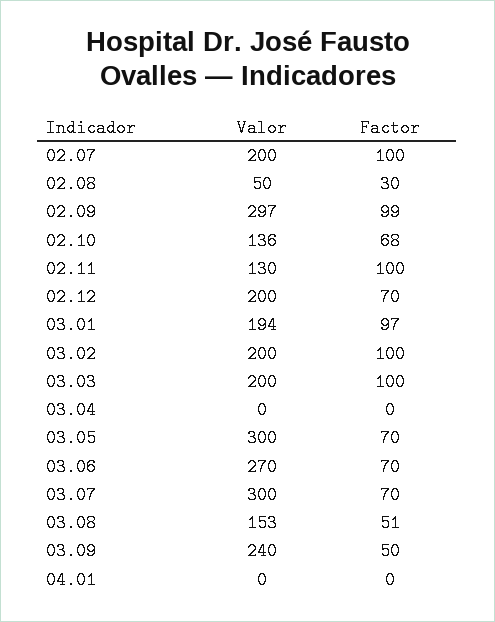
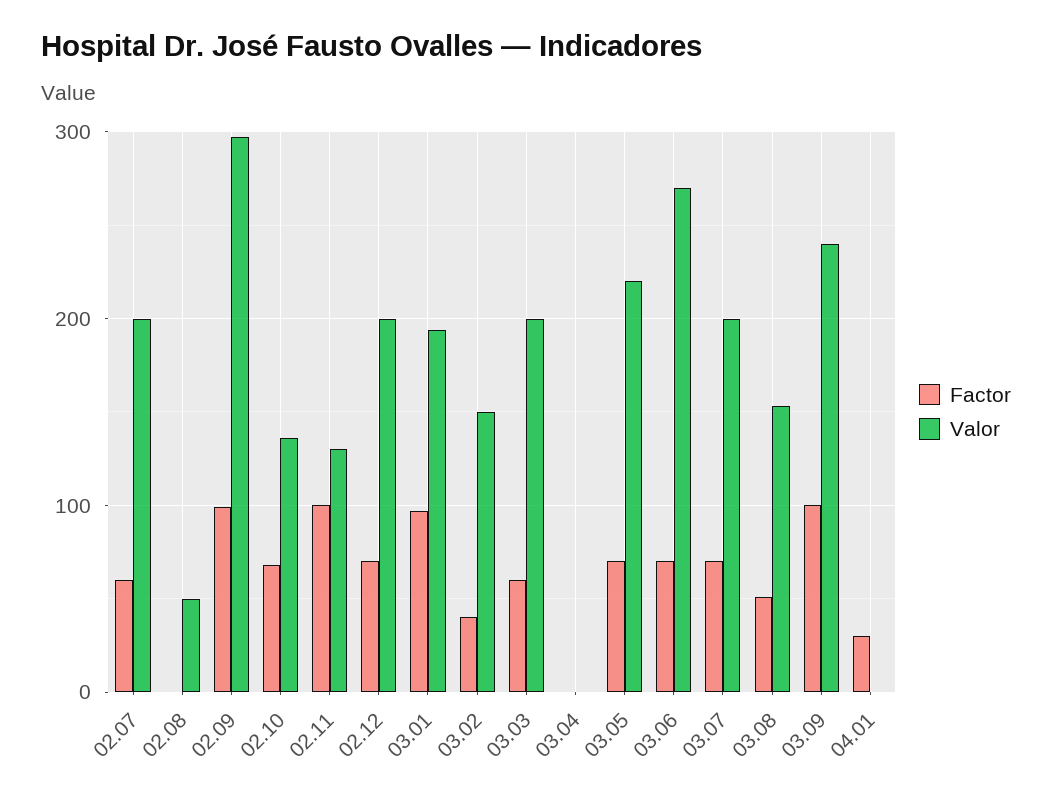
  {
    "Valor": {
      "02.07": 200,
      "02.08": 50,
      "02.09": 297,
      "02.10": 136,
      "02.11": 130,
      "02.12": 200,
      "03.01": 194,
-     "03.02": 200,
+     "03.02": 150,
      "03.03": 200,
      "03.04": 0,
-     "03.05": 300,
+     "03.05": 220,
      "03.06": 270,
-     "03.07": 300,
+     "03.07": 200,
      "03.08": 153,
      "03.09": 240,
      "04.01": 0
    },
    "Factor": {
-     "02.07": 100,
+     "02.07": 60,
-     "02.08": 30,
+     "02.08": 0,
      "02.09": 99,
      "02.10": 68,
      "02.11": 100,
      "02.12": 70,
      "03.01": 97,
-     "03.02": 100,
+     "03.02": 40,
-     "03.03": 100,
+     "03.03": 60,
      "03.04": 0,
      "03.05": 70,
      "03.06": 70,
      "03.07": 70,
      "03.08": 51,
-     "03.09": 50,
+     "03.09": 100,
-     "04.01": 0
+     "04.01": 30
    }
  }

